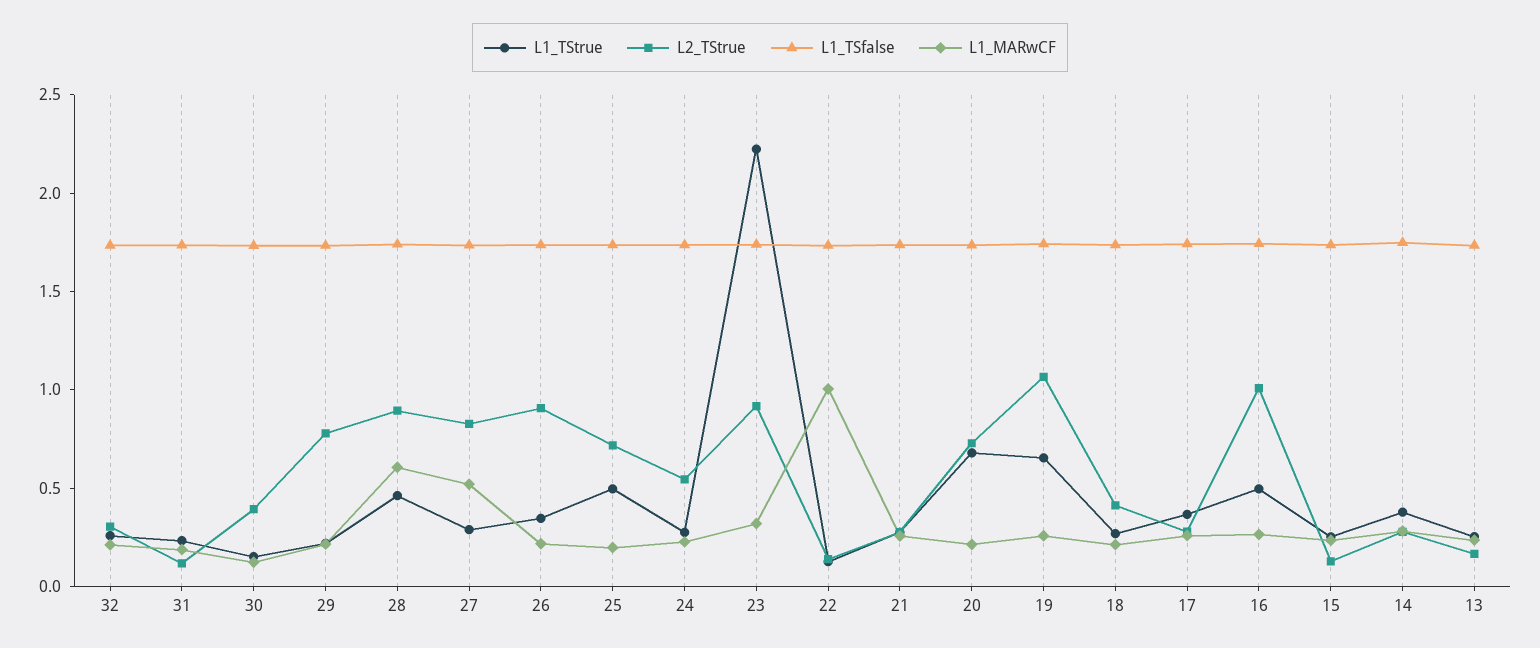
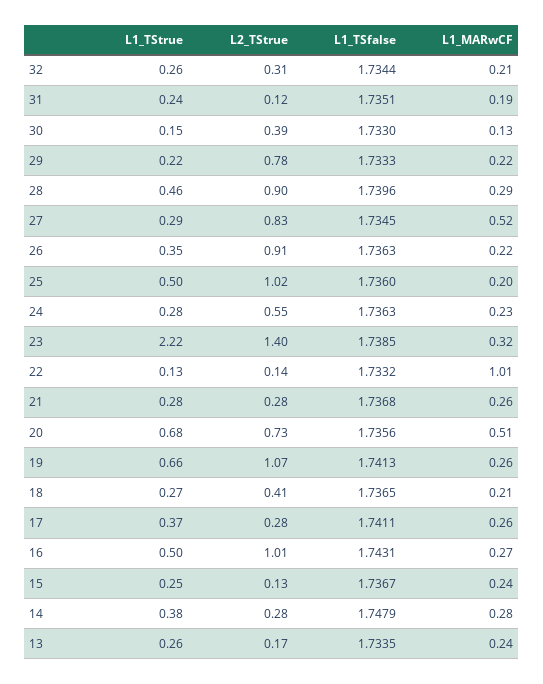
  {
    "L1_TStrue": {
      "32": 0.26,
      "31": 0.24,
      "30": 0.15,
      "29": 0.22,
      "28": 0.46,
      "27": 0.29,
      "26": 0.35,
      "25": 0.5,
      "24": 0.28,
      "23": 2.22,
      "22": 0.13,
      "21": 0.28,
      "20": 0.68,
      "19": 0.66,
      "18": 0.27,
      "17": 0.37,
      "16": 0.5,
      "15": 0.25,
      "14": 0.38,
      "13": 0.26
    },
    "L2_TStrue": {
      "32": 0.31,
      "31": 0.12,
      "30": 0.39,
      "29": 0.78,
      "28": 0.9,
      "27": 0.83,
      "26": 0.91,
-     "25": 0.7,
+     "25": 1.02,
      "24": 0.55,
-     "23": 0.9,
+     "23": 1.4,
      "22": 0.14,
      "21": 0.28,
      "20": 0.73,
      "19": 1.07,
      "18": 0.41,
      "17": 0.28,
      "16": 1.01,
      "15": 0.13,
      "14": 0.28,
      "13": 0.17
    },
    "L1_TSfalse": {
      "32": 1.7344,
      "31": 1.7351,
      "30": 1.733,
      "29": 1.7333,
      "28": 1.7396,
      "27": 1.7345,
      "26": 1.7363,
      "25": 1.736,
      "24": 1.7363,
      "23": 1.7385,
      "22": 1.7332,
      "21": 1.7368,
      "20": 1.7356,
      "19": 1.7413,
      "18": 1.7365,
      "17": 1.7411,
      "16": 1.7431,
      "15": 1.7367,
      "14": 1.7479,
      "13": 1.7335
    },
    "L1_MARwCF": {
      "32": 0.21,
      "31": 0.19,
      "30": 0.13,
      "29": 0.22,
-     "28": 0.6,
+     "28": 0.29,
      "27": 0.52,
      "26": 0.22,
      "25": 0.2,
      "24": 0.23,
      "23": 0.32,
      "22": 1.01,
      "21": 0.26,
-     "20": 0.2,
+     "20": 0.51,
      "19": 0.26,
      "18": 0.21,
      "17": 0.26,
      "16": 0.27,
      "15": 0.24,
      "14": 0.28,
      "13": 0.24
    }
  }

